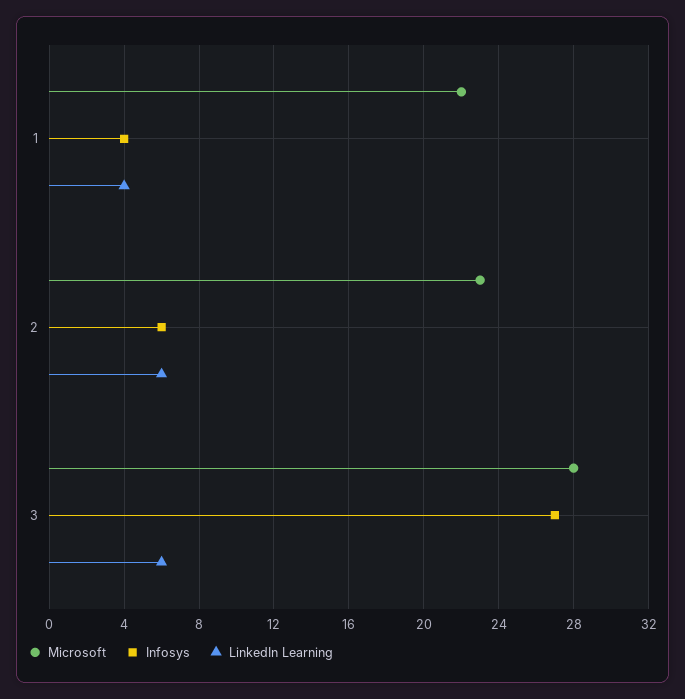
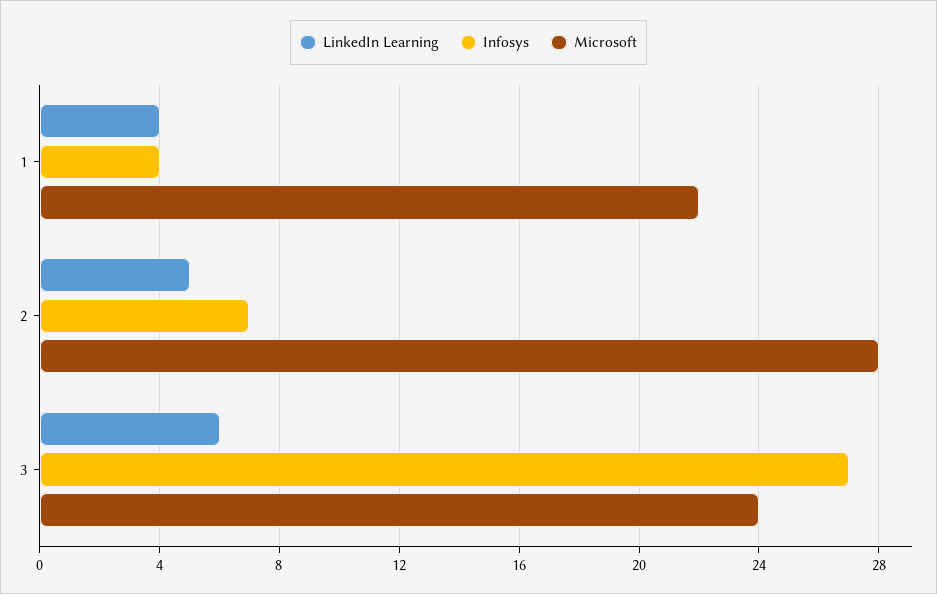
  {
    "Microsoft": {
      "1": 22,
-     "2": 23,
+     "2": 28,
-     "3": 28
+     "3": 24
    },
    "Infosys": {
      "1": 4,
-     "2": 6,
+     "2": 7,
      "3": 27
    },
    "LinkedIn Learning": {
      "1": 4,
-     "2": 6,
+     "2": 5,
      "3": 6
    }
  }

